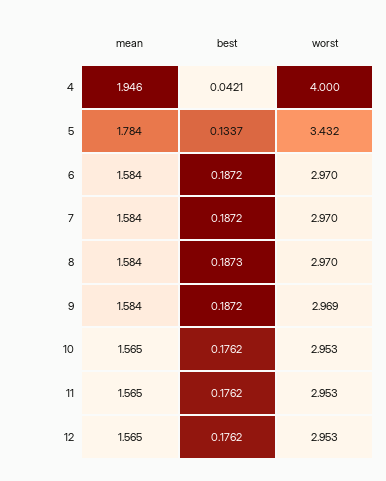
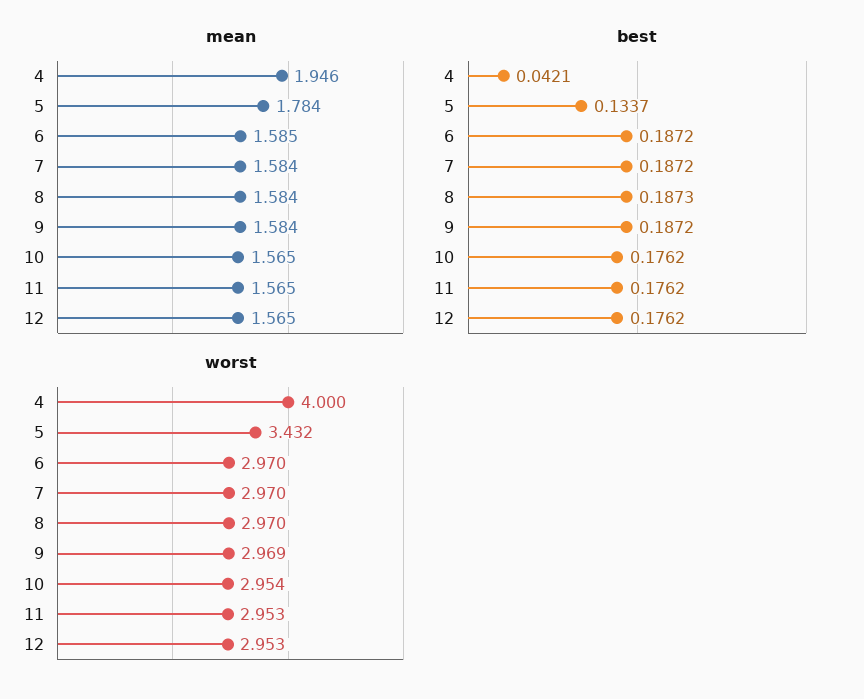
  {
    "mean": {
      "4": 1.946,
      "5": 1.784,
-     "6": 1.584,
+     "6": 1.585,
      "7": 1.584,
      "8": 1.584,
      "9": 1.584,
      "10": 1.565,
      "11": 1.565,
      "12": 1.565
    },
    "best": {
      "4": 0.0421,
      "5": 0.1337,
      "6": 0.1872,
      "7": 0.1872,
      "8": 0.1873,
      "9": 0.1872,
      "10": 0.1762,
      "11": 0.1762,
      "12": 0.1762
    },
    "worst": {
      "4": 4,
      "5": 3.432,
      "6": 2.97,
      "7": 2.97,
      "8": 2.97,
      "9": 2.969,
-     "10": 2.953,
+     "10": 2.954,
      "11": 2.953,
      "12": 2.953
    }
  }

